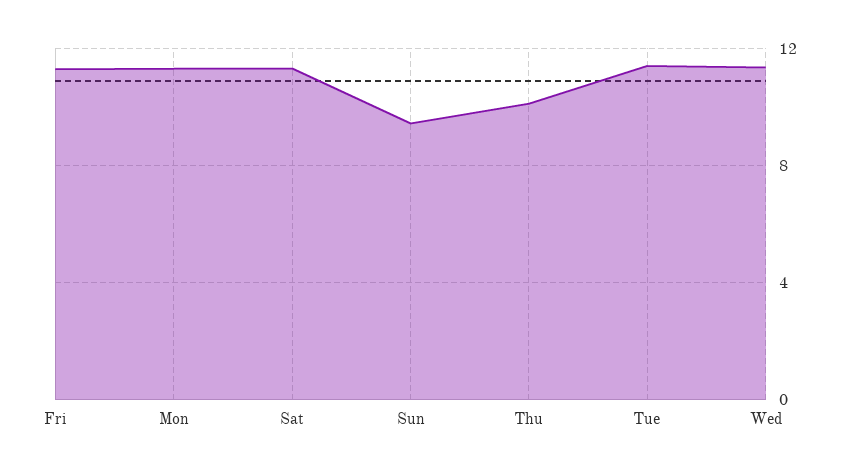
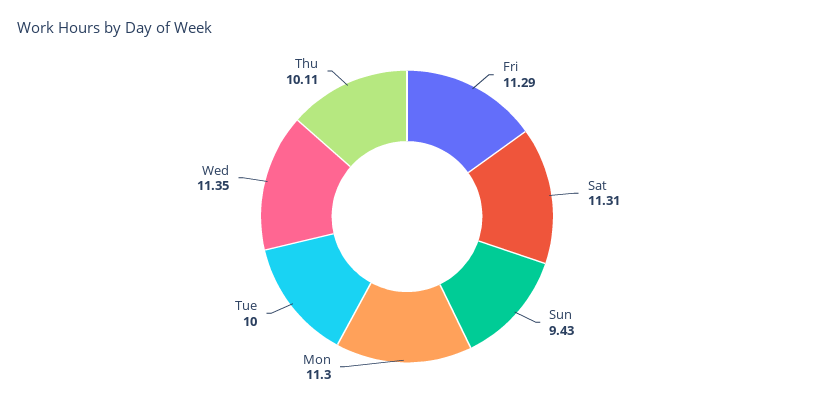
  {
    "Fri": 11.29,
    "Mon": 11.3,
    "Sat": 11.31,
    "Sun": 9.43,
    "Thu": 10.11,
-   "Tue": 11.5,
+   "Tue": 10,
    "Wed": 11.35
  }

